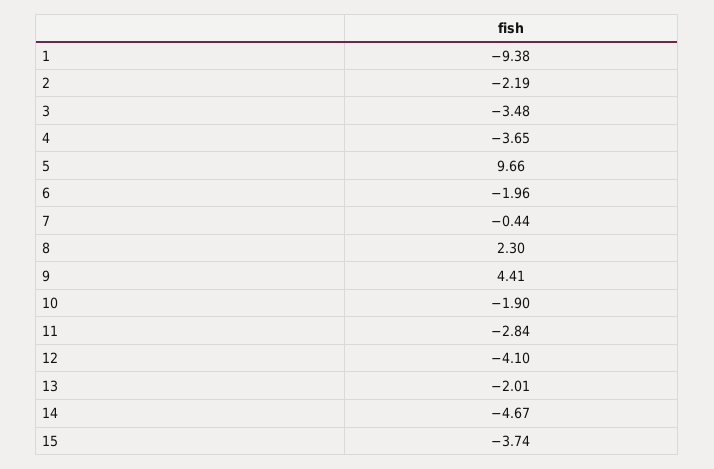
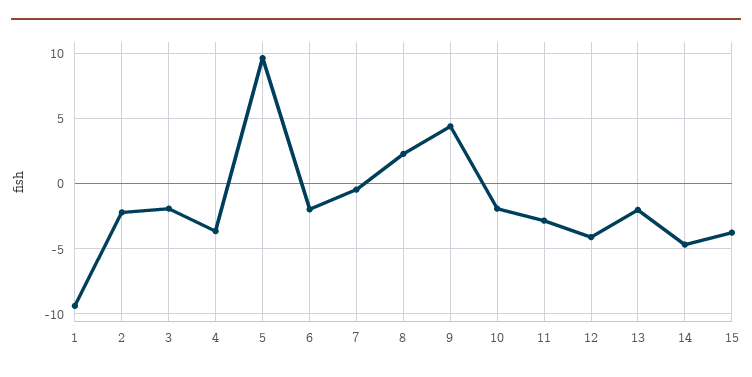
  {
    "1": -9.38,
    "2": -2.19,
-   "3": -3.48,
+   "3": -2,
    "4": -3.65,
    "5": 9.66,
    "6": -1.96,
    "7": -0.44,
    "8": 2.3,
    "9": 4.41,
    "10": -1.9,
    "11": -2.84,
    "12": -4.1,
    "13": -2.01,
    "14": -4.67,
    "15": -3.74
  }

